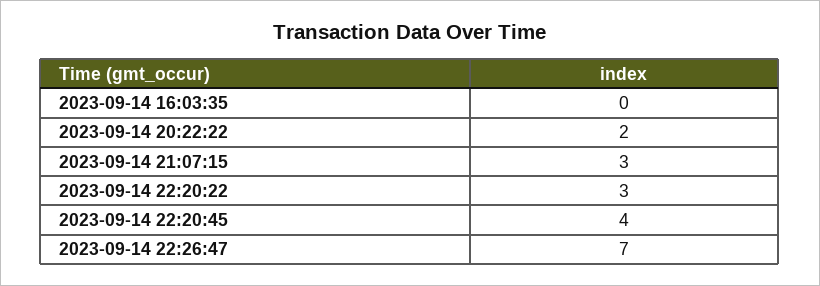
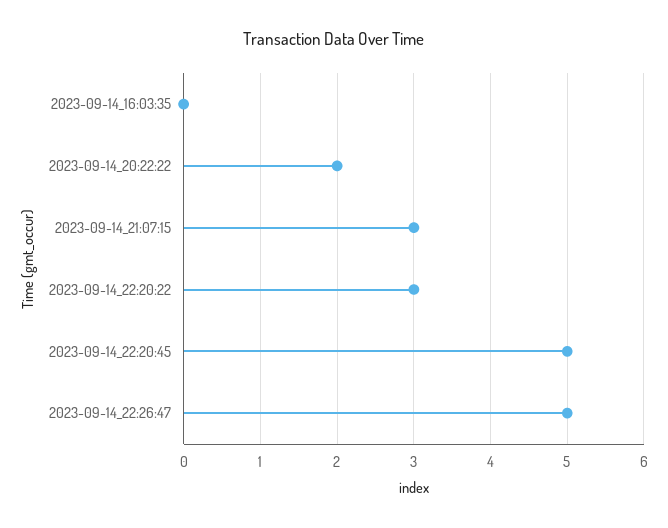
  {
    "2023-09-14 16:03:35": 0,
    "2023-09-14 20:22:22": 2,
    "2023-09-14 21:07:15": 3,
    "2023-09-14 22:20:22": 3,
-   "2023-09-14 22:20:45": 4,
+   "2023-09-14 22:20:45": 5,
-   "2023-09-14 22:26:47": 7
+   "2023-09-14 22:26:47": 5
  }

